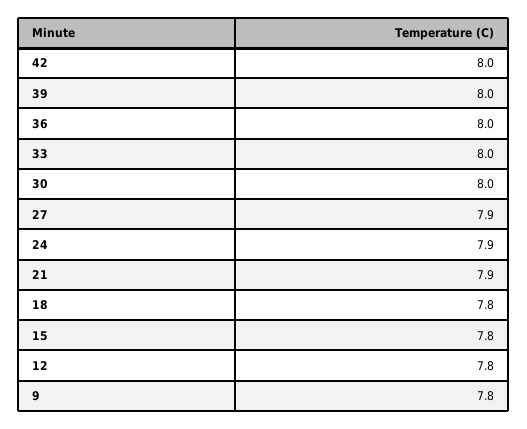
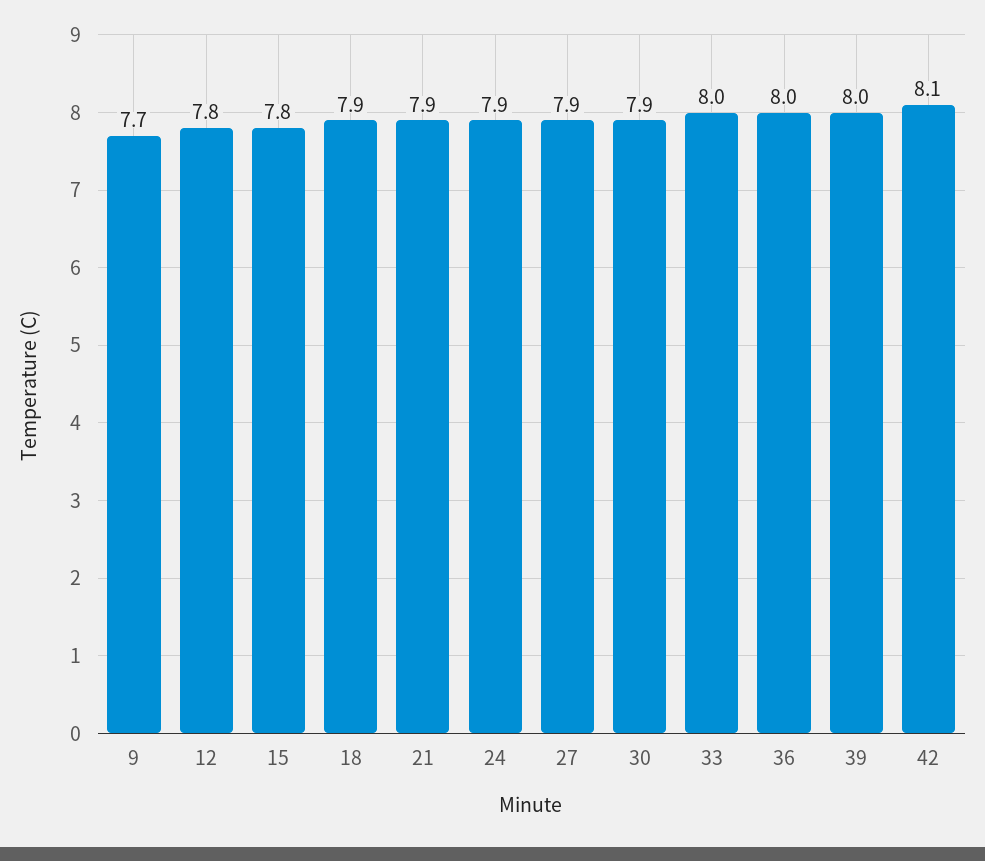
  {
-   "42": 8,
+   "42": 8.1,
    "39": 8,
    "36": 8,
    "33": 8,
-   "30": 8,
+   "30": 7.9,
    "27": 7.9,
    "24": 7.9,
    "21": 7.9,
-   "18": 7.8,
+   "18": 7.9,
    "15": 7.8,
    "12": 7.8,
-   "9": 7.8
+   "9": 7.7
  }

